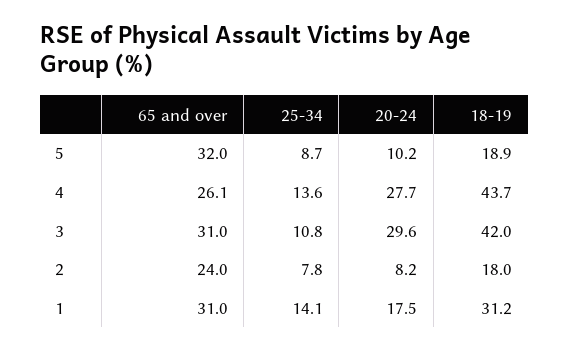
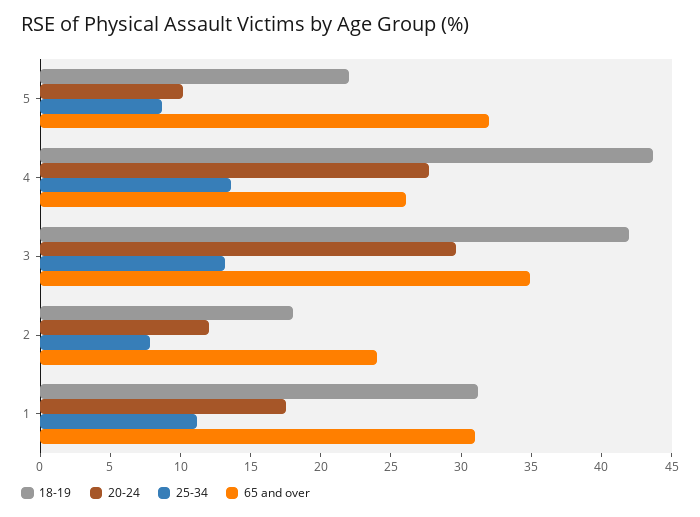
  {
    "65 and over": {
      "5": 32,
      "4": 26.1,
-     "3": 31,
+     "3": 35,
      "2": 24,
      "1": 31
    },
    "25-34": {
      "5": 8.7,
      "4": 13.6,
-     "3": 10.8,
+     "3": 13,
      "2": 7.8,
-     "1": 14.1
+     "1": 11
    },
    "20-24": {
      "5": 10.2,
      "4": 27.7,
      "3": 29.6,
-     "2": 8.2,
+     "2": 12,
      "1": 17.5
    },
    "18-19": {
-     "5": 18.9,
+     "5": 22,
      "4": 43.7,
      "3": 42,
      "2": 18,
      "1": 31.2
    }
  }

